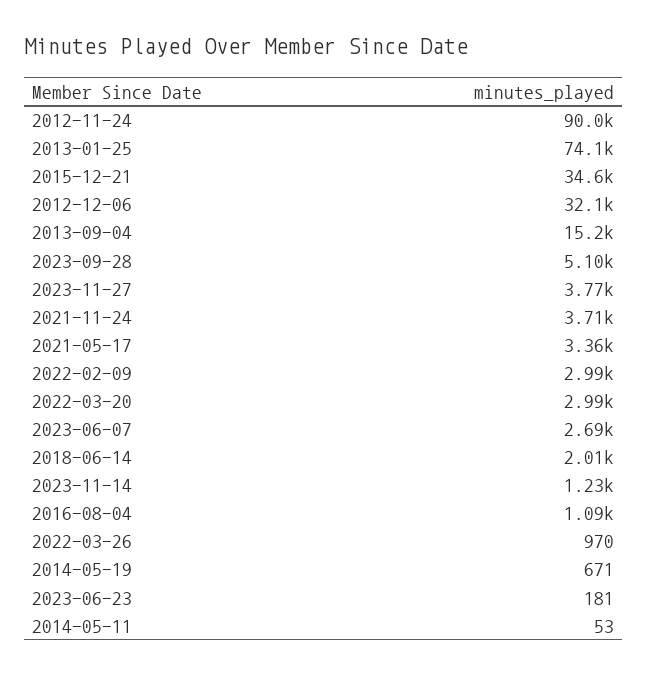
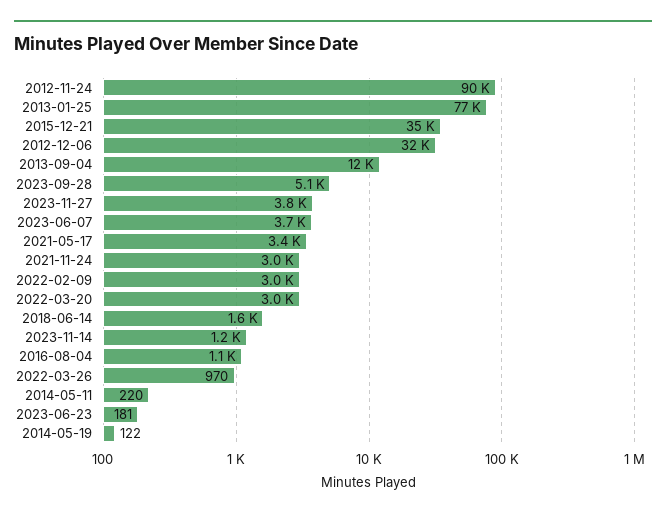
  {
    "2012-11-24": 90000,
-   "2013-01-25": 74100,
+   "2013-01-25": 77000,
    "2015-12-21": 34600,
    "2012-12-06": 32100,
-   "2013-09-04": 15200,
+   "2013-09-04": 12000,
    "2023-09-28": 5100,
    "2023-11-27": 3770,
-   "2021-11-24": 3710,
+   "2021-11-24": 3000,
    "2021-05-17": 3360,
    "2022-02-09": 2990,
    "2022-03-20": 2990,
-   "2023-06-07": 2690,
+   "2023-06-07": 3700,
-   "2018-06-14": 2010,
+   "2018-06-14": 1600,
    "2023-11-14": 1230,
    "2016-08-04": 1090,
    "2022-03-26": 970,
-   "2014-05-19": 671,
+   "2014-05-19": 122,
    "2023-06-23": 181,
-   "2014-05-11": 53
+   "2014-05-11": 220
  }

